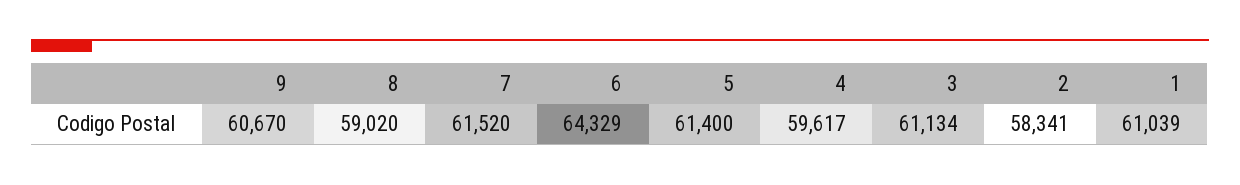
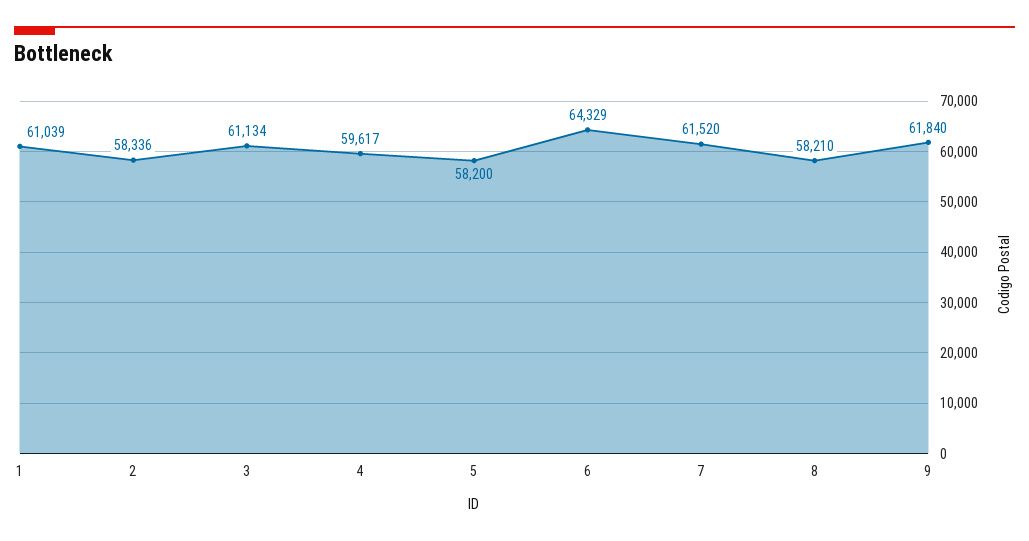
  {
-   "9": 60670,
+   "9": 61840,
-   "8": 59020,
+   "8": 58210,
    "7": 61520,
    "6": 64329,
-   "5": 61400,
+   "5": 58200,
    "4": 59617,
    "3": 61134,
-   "2": 58341,
+   "2": 58336,
    "1": 61039
  }

